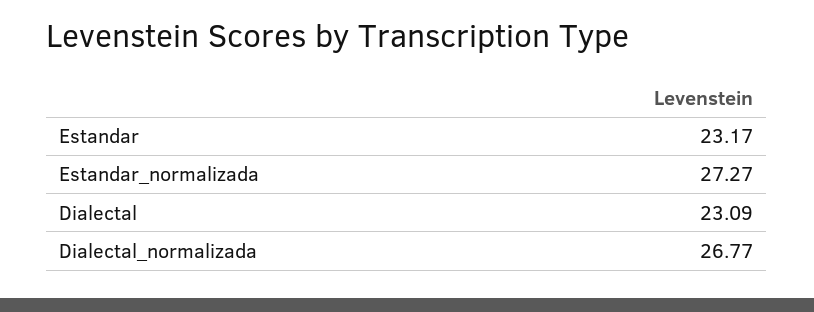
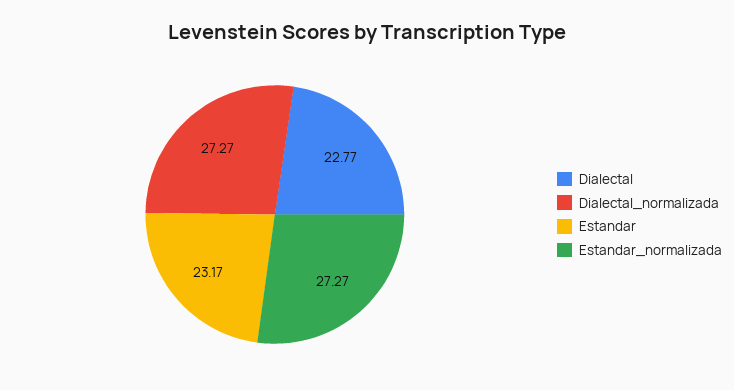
  {
    "Estandar": 23.17,
    "Estandar_normalizada": 27.27,
-   "Dialectal": 23.09,
+   "Dialectal": 22.77,
-   "Dialectal_normalizada": 26.77
+   "Dialectal_normalizada": 27.27
  }

